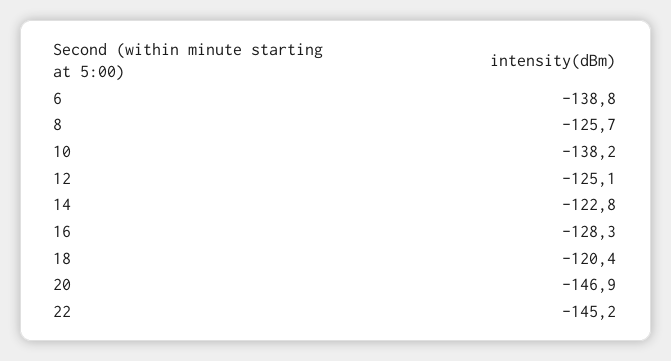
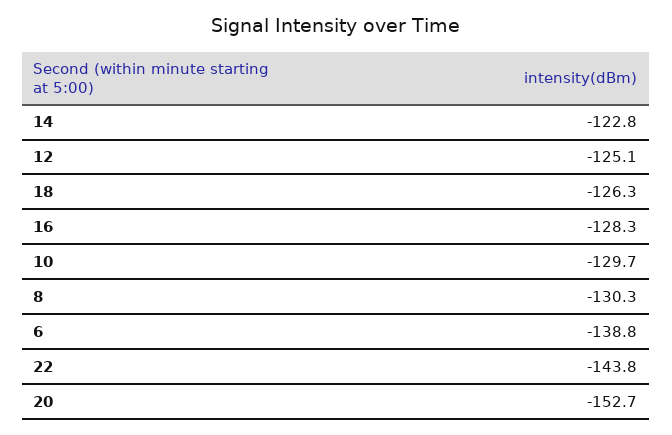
  {
    "6": -138.8,
-   "8": -125.7,
+   "8": -130.3,
-   "10": -138.2,
+   "10": -129.7,
    "12": -125.1,
    "14": -122.8,
    "16": -128.3,
-   "18": -120.4,
+   "18": -126.3,
-   "20": -146.9,
+   "20": -152.7,
-   "22": -145.2
+   "22": -143.8
  }

